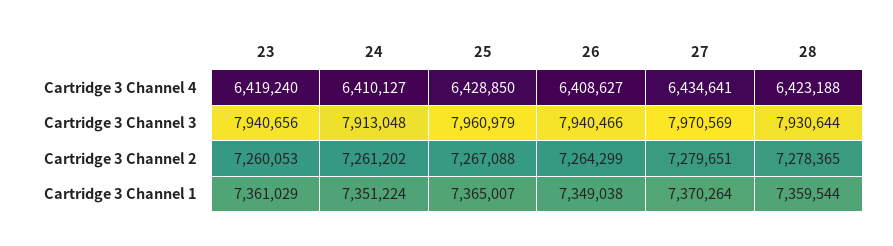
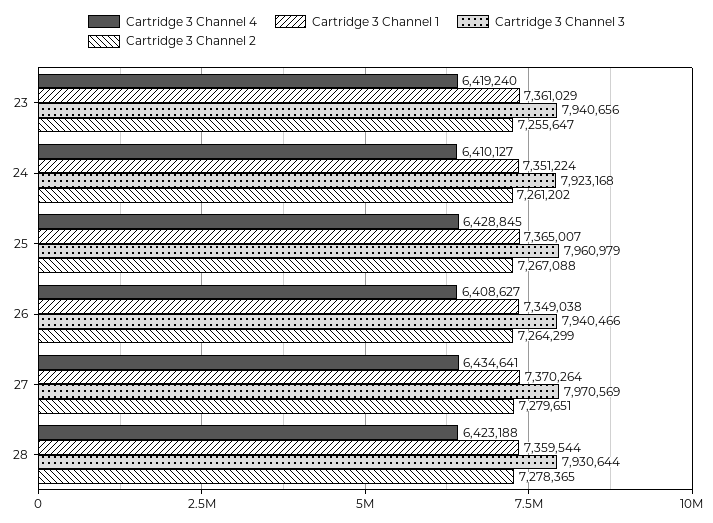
  {
    "Cartridge 3 Channel 4": {
      "23": 6419240,
      "24": 6410127,
-     "25": 6428850,
+     "25": 6428845,
      "26": 6408627,
      "27": 6434641,
      "28": 6423188
    },
    "Cartridge 3 Channel 3": {
      "23": 7940656,
-     "24": 7913048,
+     "24": 7923168,
      "25": 7960979,
      "26": 7940466,
      "27": 7970569,
      "28": 7930644
    },
    "Cartridge 3 Channel 2": {
-     "23": 7260053,
+     "23": 7255647,
      "24": 7261202,
      "25": 7267088,
      "26": 7264299,
      "27": 7279651,
      "28": 7278365
    },
    "Cartridge 3 Channel 1": {
      "23": 7361029,
      "24": 7351224,
      "25": 7365007,
      "26": 7349038,
      "27": 7370264,
      "28": 7359544
    }
  }

